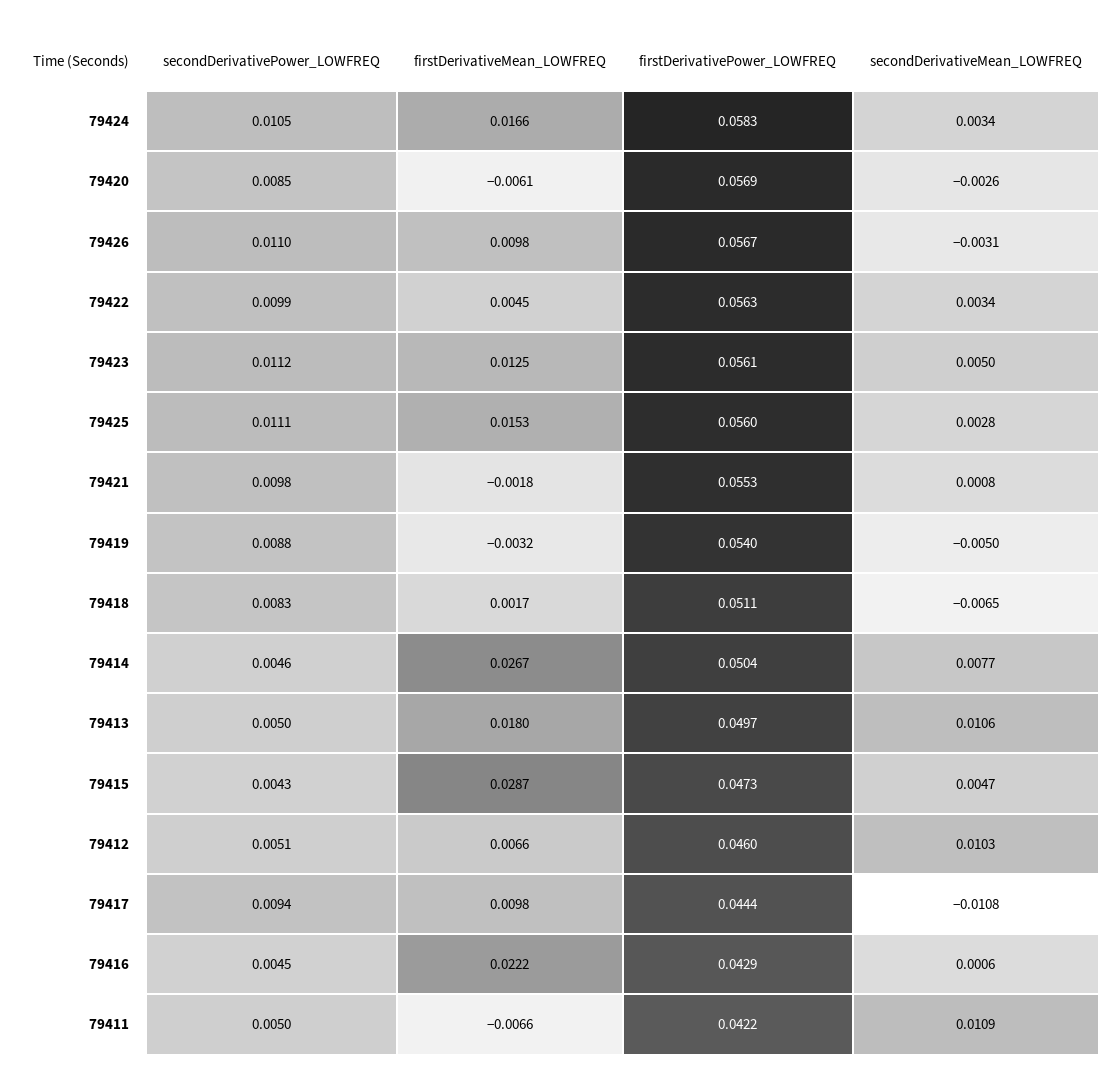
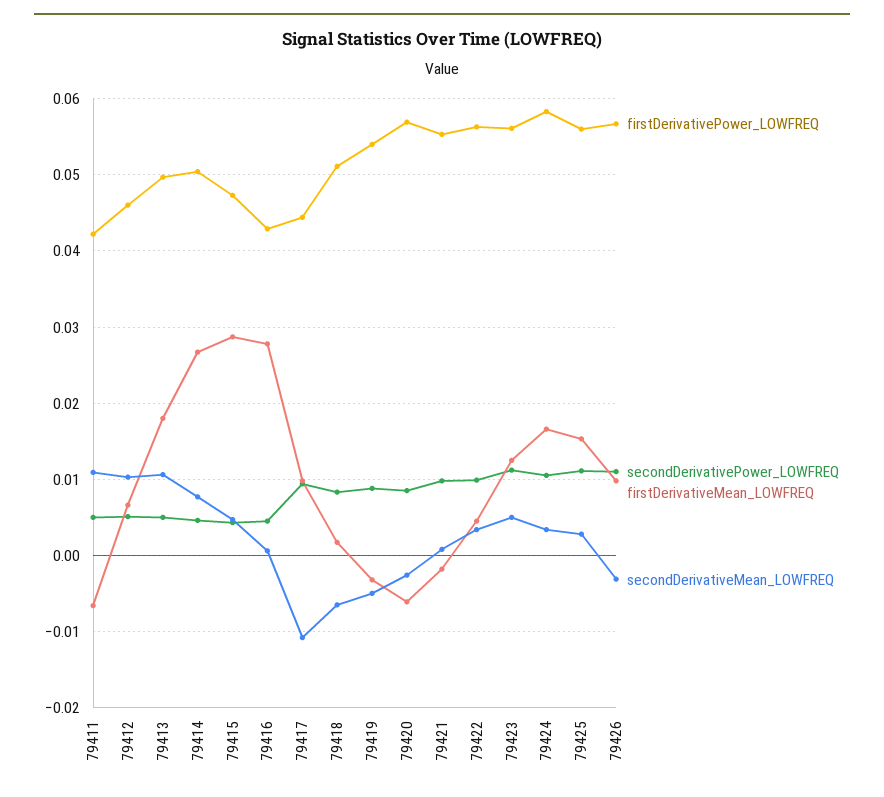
  {
    "secondDerivativePower_LOWFREQ": {
      "79424": 0.0105,
      "79420": 0.0085,
      "79426": 0.011,
      "79422": 0.0099,
      "79423": 0.0112,
      "79425": 0.0111,
      "79421": 0.0098,
      "79419": 0.0088,
      "79418": 0.0083,
      "79414": 0.0046,
      "79413": 0.005,
      "79415": 0.0043,
      "79412": 0.0051,
      "79417": 0.0094,
      "79416": 0.0045,
      "79411": 0.005
    },
    "firstDerivativeMean_LOWFREQ": {
      "79424": 0.0166,
      "79420": -0.0061,
      "79426": 0.0098,
      "79422": 0.0045,
      "79423": 0.0125,
      "79425": 0.0153,
      "79421": -0.0018,
      "79419": -0.0032,
      "79418": 0.0017,
      "79414": 0.0267,
      "79413": 0.018,
      "79415": 0.0287,
      "79412": 0.0066,
      "79417": 0.0098,
-     "79416": 0.0222,
+     "79416": 0.028,
      "79411": -0.0066
    },
    "firstDerivativePower_LOWFREQ": {
      "79424": 0.0583,
      "79420": 0.0569,
      "79426": 0.0567,
      "79422": 0.0563,
      "79423": 0.0561,
      "79425": 0.056,
      "79421": 0.0553,
      "79419": 0.054,
      "79418": 0.0511,
      "79414": 0.0504,
      "79413": 0.0497,
      "79415": 0.0473,
      "79412": 0.046,
      "79417": 0.0444,
      "79416": 0.0429,
      "79411": 0.0422
    },
    "secondDerivativeMean_LOWFREQ": {
      "79424": 0.0034,
      "79420": -0.0026,
      "79426": -0.0031,
      "79422": 0.0034,
      "79423": 0.005,
      "79425": 0.0028,
      "79421": 0.0008,
      "79419": -0.005,
      "79418": -0.0065,
      "79414": 0.0077,
      "79413": 0.0106,
      "79415": 0.0047,
      "79412": 0.0103,
      "79417": -0.0108,
      "79416": 0.0006,
      "79411": 0.0109
    }
  }

